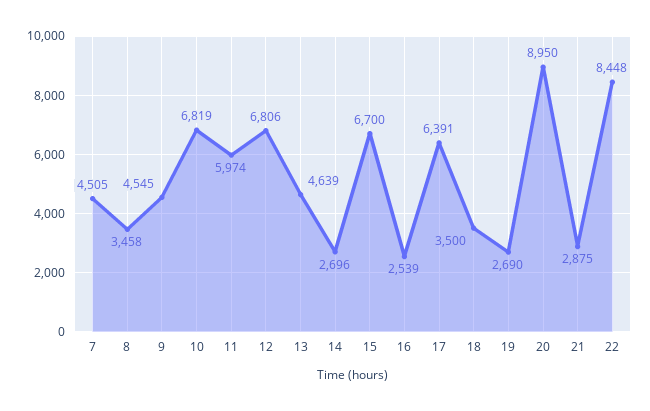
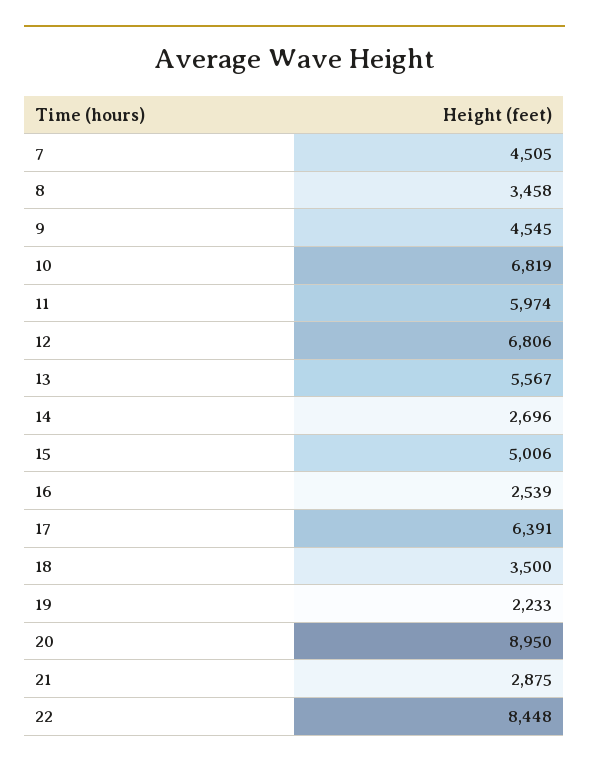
  {
    "7": 4505,
    "8": 3458,
    "9": 4545,
    "10": 6819,
    "11": 5974,
    "12": 6806,
-   "13": 4639,
+   "13": 5567,
    "14": 2696,
-   "15": 6700,
+   "15": 5006,
    "16": 2539,
    "17": 6391,
    "18": 3500,
-   "19": 2690,
+   "19": 2233,
    "20": 8950,
    "21": 2875,
    "22": 8448
  }

